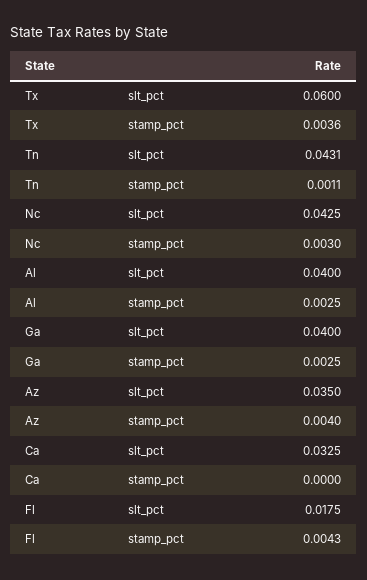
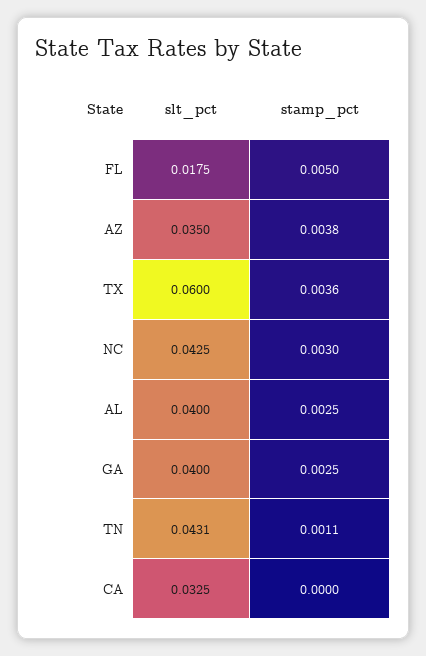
  {
    "Tx": {
      "slt_pct": 0.06,
      "stamp_pct": 0.0036
    },
    "Tn": {
      "slt_pct": 0.0431,
      "stamp_pct": 0.0011
    },
    "Nc": {
      "slt_pct": 0.0425,
      "stamp_pct": 0.003
    },
    "Al": {
      "slt_pct": 0.04,
      "stamp_pct": 0.0025
    },
    "Ga": {
      "slt_pct": 0.04,
      "stamp_pct": 0.0025
    },
    "Az": {
      "slt_pct": 0.035,
-     "stamp_pct": 0.004
+     "stamp_pct": 0.0038
    },
    "Ca": {
      "slt_pct": 0.0325,
      "stamp_pct": 0
    },
    "Fl": {
      "slt_pct": 0.0175,
-     "stamp_pct": 0.0043
+     "stamp_pct": 0.005
    }
  }

